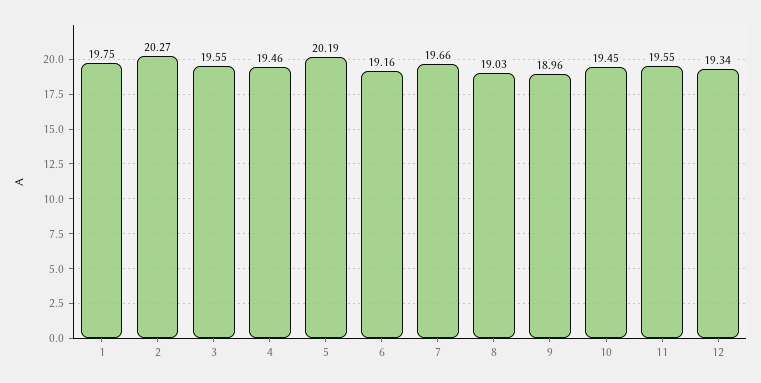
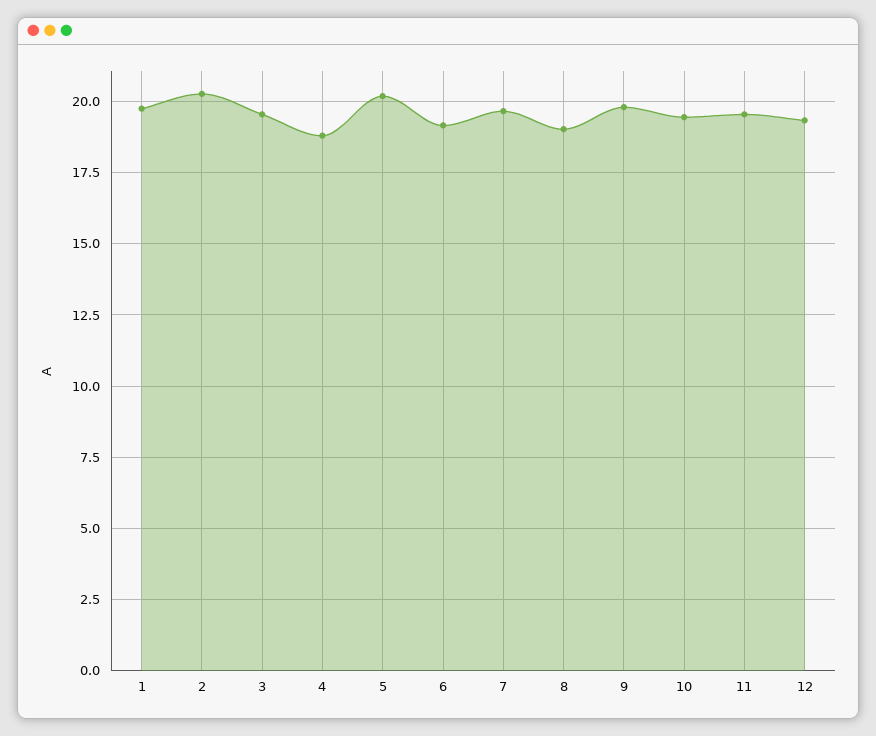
  {
    "1": 19.75,
    "2": 20.27,
    "3": 19.55,
-   "4": 19.46,
+   "4": 18.75,
    "5": 20.19,
    "6": 19.16,
    "7": 19.66,
    "8": 19.03,
-   "9": 18.96,
+   "9": 19.75,
    "10": 19.45,
    "11": 19.55,
    "12": 19.34
  }

